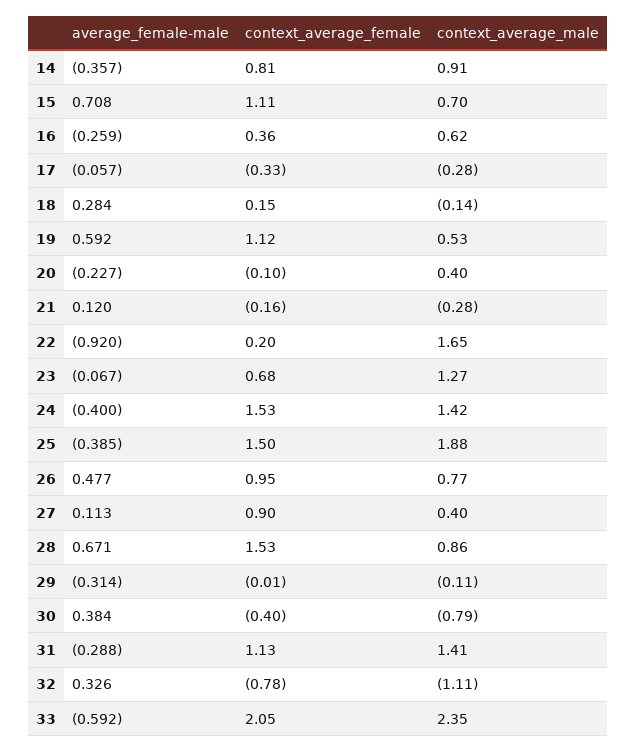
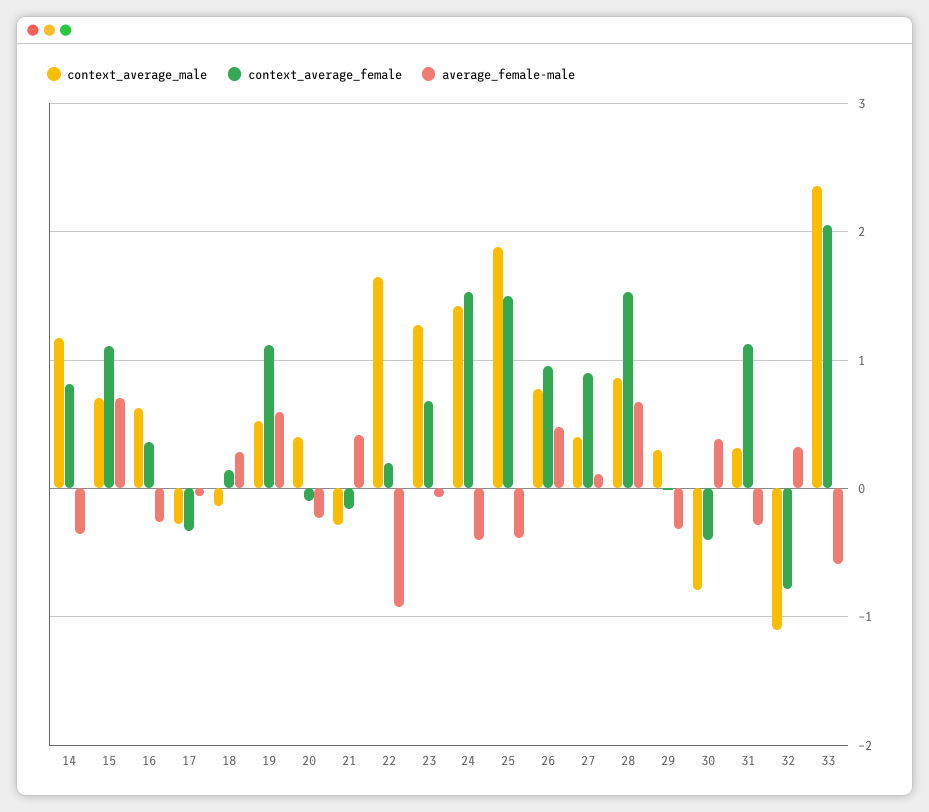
  {
    "average_female-male": {
      "14": -0.357,
      "15": 0.708,
      "16": -0.259,
      "17": -0.057,
      "18": 0.284,
      "19": 0.592,
      "20": -0.227,
-     "21": 0.12,
+     "21": 0.4,
      "22": -0.92,
      "23": -0.067,
      "24": -0.4,
      "25": -0.385,
      "26": 0.477,
      "27": 0.113,
      "28": 0.671,
      "29": -0.314,
      "30": 0.384,
      "31": -0.288,
      "32": 0.326,
      "33": -0.592
    },
    "context_average_female": {
      "14": 0.81,
      "15": 1.11,
      "16": 0.36,
      "17": -0.33,
      "18": 0.15,
      "19": 1.12,
      "20": -0.1,
      "21": -0.16,
      "22": 0.2,
      "23": 0.68,
      "24": 1.53,
      "25": 1.5,
      "26": 0.95,
      "27": 0.9,
      "28": 1.53,
      "29": -0.01,
      "30": -0.4,
      "31": 1.13,
      "32": -0.78,
      "33": 2.05
    },
    "context_average_male": {
-     "14": 0.91,
+     "14": 1.2,
      "15": 0.7,
      "16": 0.62,
      "17": -0.28,
      "18": -0.14,
      "19": 0.53,
      "20": 0.4,
      "21": -0.28,
      "22": 1.65,
      "23": 1.27,
      "24": 1.42,
      "25": 1.88,
      "26": 0.77,
      "27": 0.4,
      "28": 0.86,
-     "29": -0.11,
+     "29": 0.3,
      "30": -0.79,
-     "31": 1.41,
+     "31": 0.3,
      "32": -1.11,
      "33": 2.35
    }
  }

